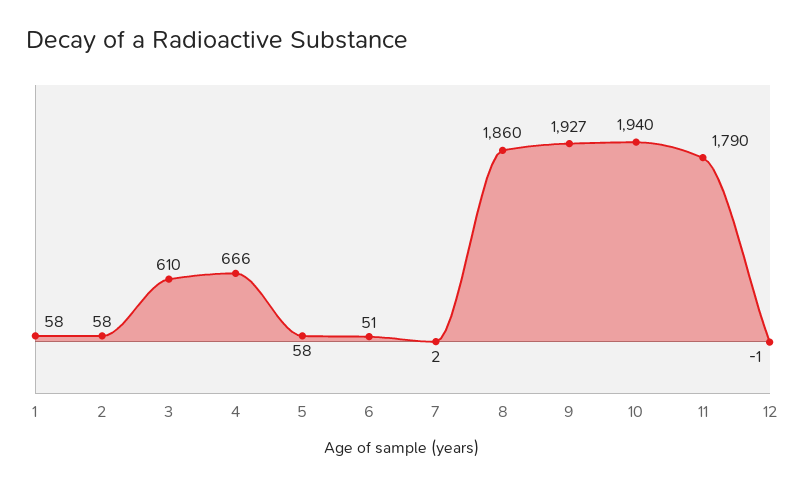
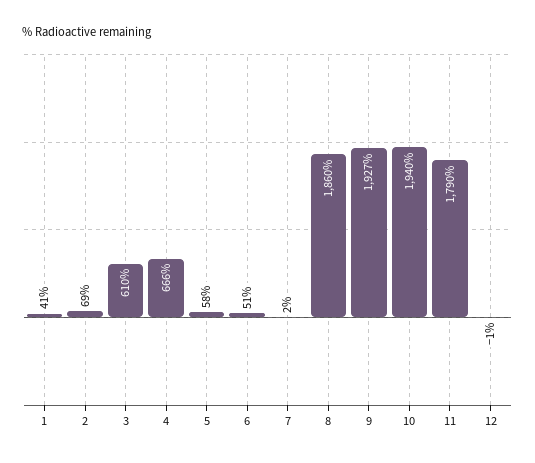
  {
-   "1": 58,
+   "1": 41,
-   "2": 58,
+   "2": 69,
    "3": 610,
    "4": 666,
    "5": 58,
    "6": 51,
    "7": 2,
    "8": 1860,
    "9": 1927,
    "10": 1940,
    "11": 1790,
    "12": -1
  }

